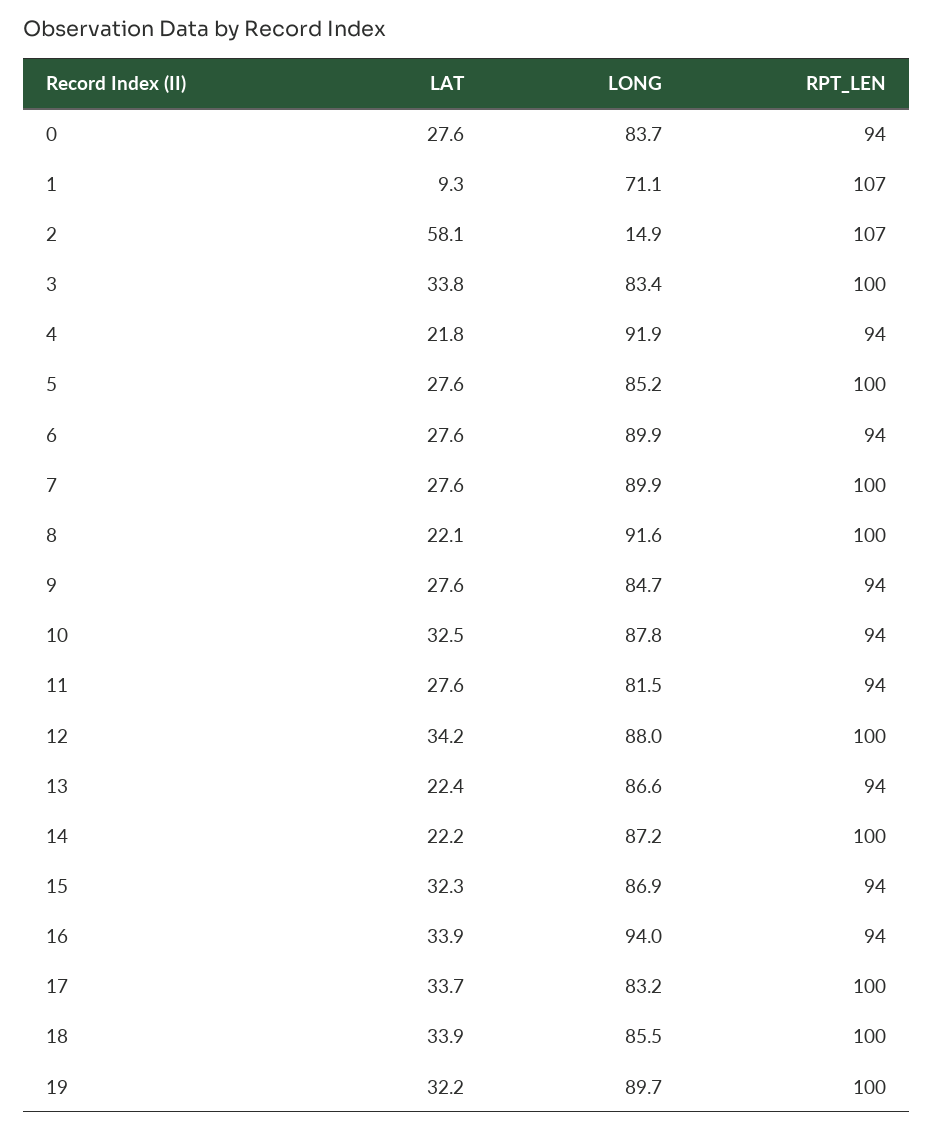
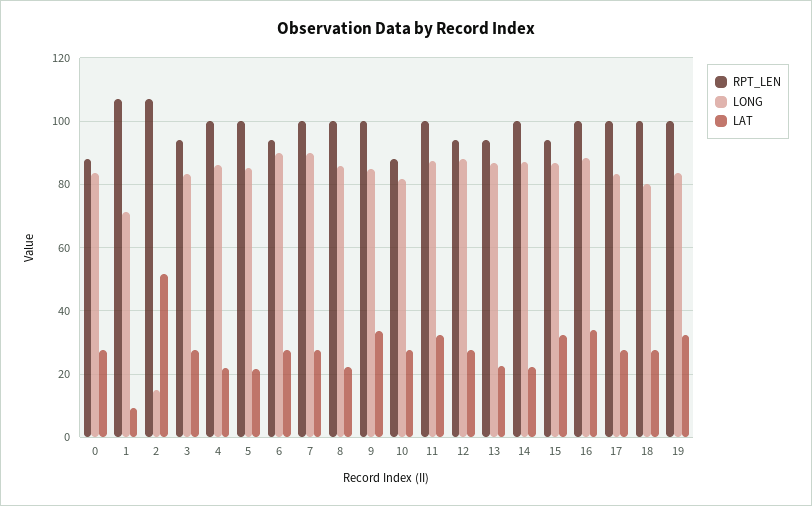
  {
    "LAT": {
      "0": 27.6,
      "1": 9.3,
-     "2": 58.1,
+     "2": 52,
-     "3": 33.8,
+     "3": 28,
      "4": 21.8,
-     "5": 27.6,
+     "5": 22,
      "6": 27.6,
      "7": 27.6,
      "8": 22.1,
-     "9": 27.6,
+     "9": 34,
-     "10": 32.5,
+     "10": 28,
-     "11": 27.6,
+     "11": 32,
-     "12": 34.2,
+     "12": 28,
      "13": 22.4,
      "14": 22.2,
      "15": 32.3,
      "16": 33.9,
-     "17": 33.7,
+     "17": 28,
-     "18": 33.9,
+     "18": 28,
      "19": 32.2
    },
    "LONG": {
      "0": 83.7,
      "1": 71.1,
      "2": 14.9,
      "3": 83.4,
-     "4": 91.9,
+     "4": 86,
      "5": 85.2,
      "6": 89.9,
      "7": 89.9,
-     "8": 91.6,
+     "8": 86,
      "9": 84.7,
-     "10": 87.8,
+     "10": 82,
-     "11": 81.5,
+     "11": 88,
      "12": 88,
      "13": 86.6,
      "14": 87.2,
      "15": 86.9,
-     "16": 94,
+     "16": 88,
      "17": 83.2,
-     "18": 85.5,
+     "18": 80,
-     "19": 89.7
+     "19": 84
    },
    "RPT_LEN": {
-     "0": 94,
+     "0": 88,
      "1": 107,
      "2": 107,
-     "3": 100,
+     "3": 94,
-     "4": 94,
+     "4": 100,
      "5": 100,
      "6": 94,
      "7": 100,
      "8": 100,
-     "9": 94,
+     "9": 100,
-     "10": 94,
+     "10": 88,
-     "11": 94,
+     "11": 100,
-     "12": 100,
+     "12": 94,
      "13": 94,
      "14": 100,
      "15": 94,
-     "16": 94,
+     "16": 100,
      "17": 100,
      "18": 100,
      "19": 100
    }
  }

